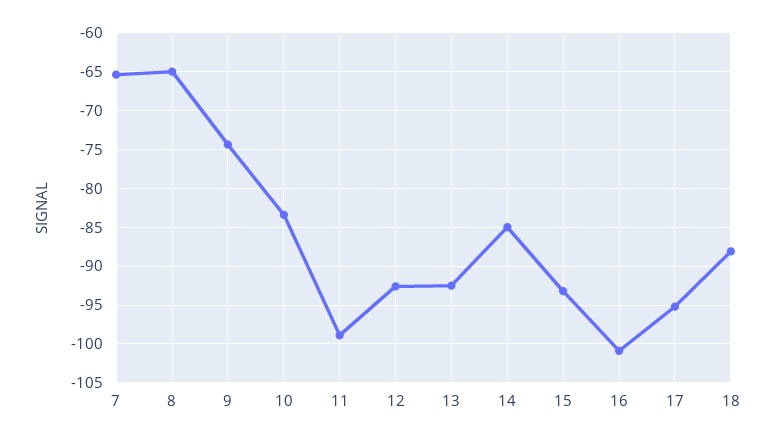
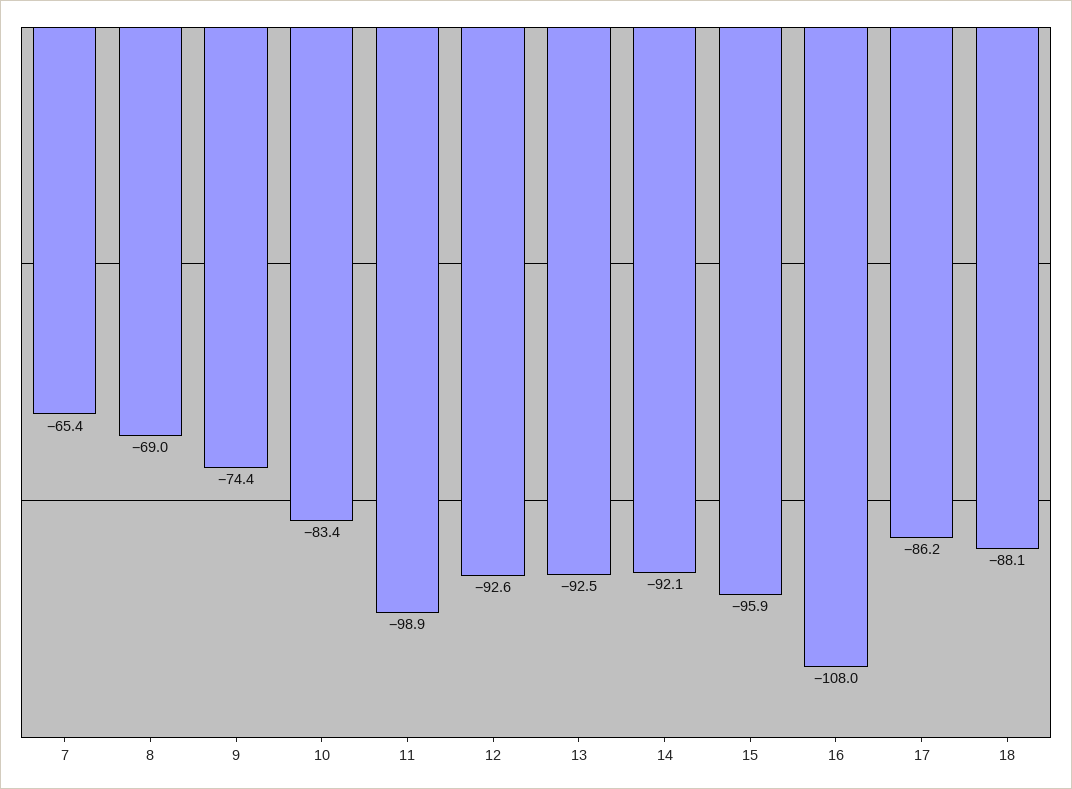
  {
    "7": -65.4,
-   "8": -65,
+   "8": -69,
    "9": -74.4,
    "10": -83.4,
    "11": -98.9,
    "12": -92.6,
    "13": -92.5,
-   "14": -85,
+   "14": -92.1,
-   "15": -93,
+   "15": -95.9,
-   "16": -101,
+   "16": -108,
-   "17": -95,
+   "17": -86.2,
    "18": -88.1
  }

